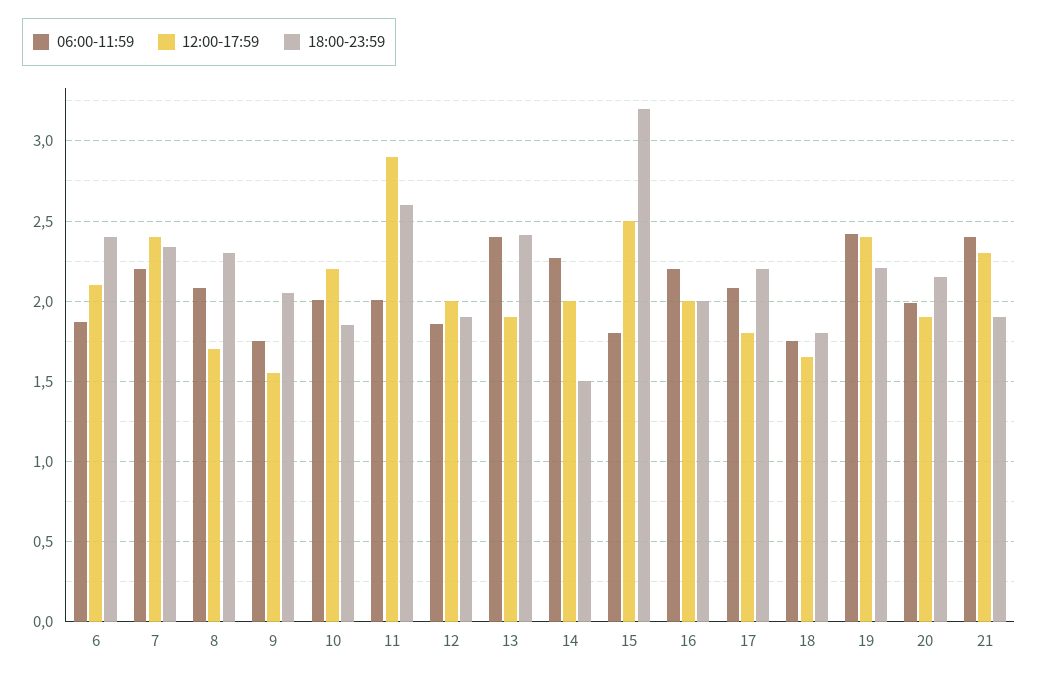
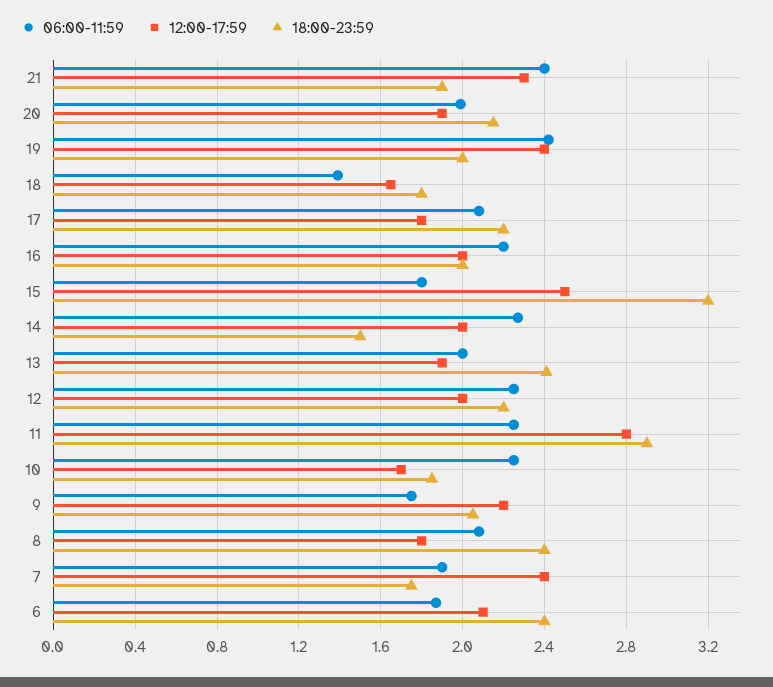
  {
    "06:00-11:59": {
      "6": 1.85,
-     "7": 2.2,
+     "7": 1.9,
      "8": 2.1,
      "9": 1.75,
-     "10": 2,
+     "10": 2.25,
-     "11": 2,
+     "11": 2.25,
-     "12": 1.85,
+     "12": 2.25,
-     "13": 2.4,
+     "13": 2,
      "14": 2.25,
      "15": 1.8,
      "16": 2.2,
      "17": 2.1,
-     "18": 1.75,
+     "18": 1.4,
      "19": 2.4,
      "20": 2,
      "21": 2.4
    },
    "12:00-17:59": {
      "6": 2.1,
      "7": 2.4,
-     "8": 1.7,
+     "8": 1.8,
-     "9": 1.55,
+     "9": 2.2,
-     "10": 2.2,
+     "10": 1.7,
-     "11": 2.9,
+     "11": 2.8,
      "12": 2,
      "13": 1.9,
      "14": 2,
      "15": 2.5,
      "16": 2,
      "17": 1.8,
      "18": 1.65,
      "19": 2.4,
      "20": 1.9,
      "21": 2.3
    },
    "18:00-23:59": {
      "6": 2.4,
-     "7": 2.35,
+     "7": 1.75,
-     "8": 2.3,
+     "8": 2.4,
      "9": 2.05,
      "10": 1.85,
-     "11": 2.6,
+     "11": 2.9,
-     "12": 1.9,
+     "12": 2.2,
      "13": 2.4,
      "14": 1.5,
      "15": 3.2,
      "16": 2,
      "17": 2.2,
      "18": 1.8,
-     "19": 2.2,
+     "19": 2,
      "20": 2.15,
      "21": 1.9
    }
  }

